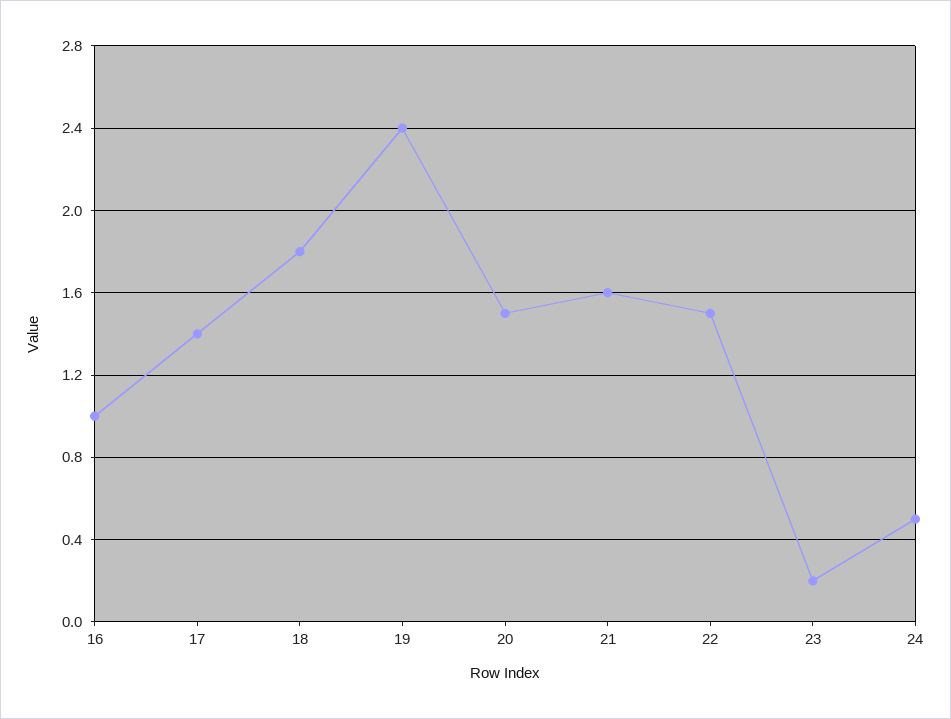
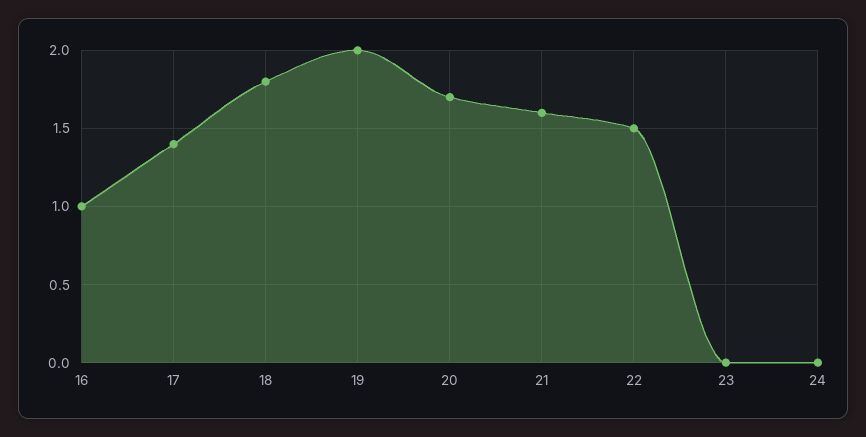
  {
    "16": 1,
    "17": 1.4,
    "18": 1.8,
-   "19": 2.4,
+   "19": 2,
-   "20": 1.5,
+   "20": 1.7,
    "21": 1.6,
    "22": 1.5,
-   "23": 0.2,
+   "23": 0,
-   "24": 0.5
+   "24": 0
  }

